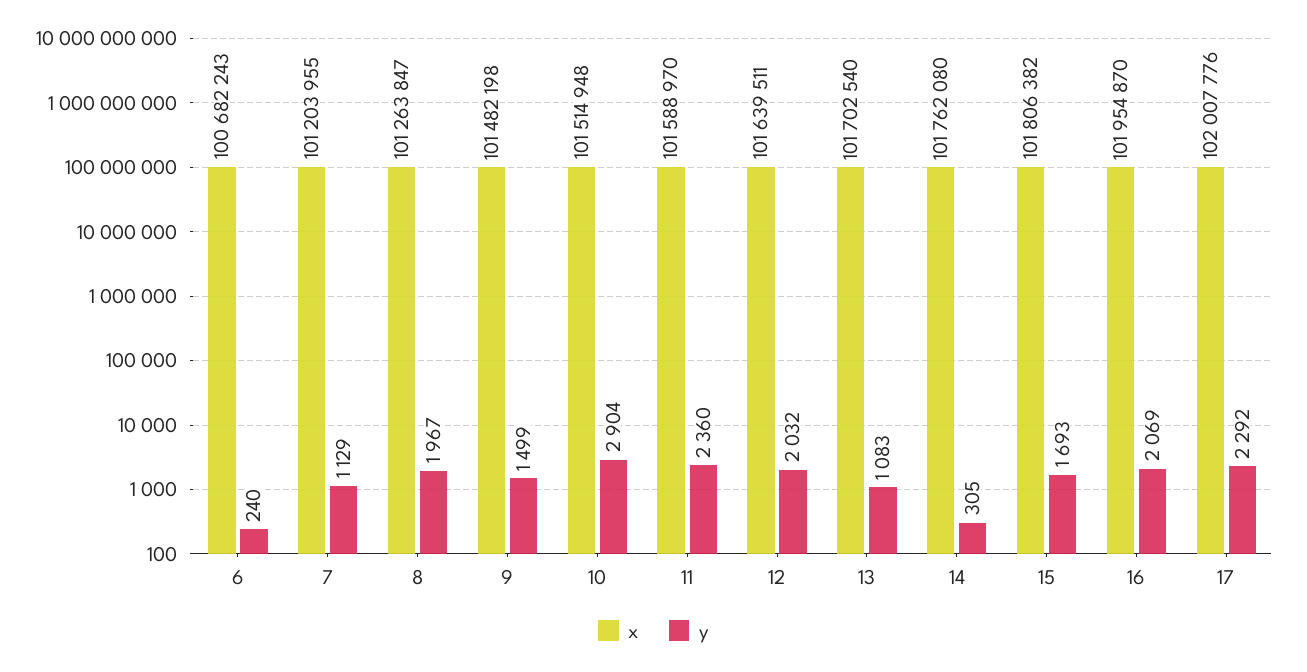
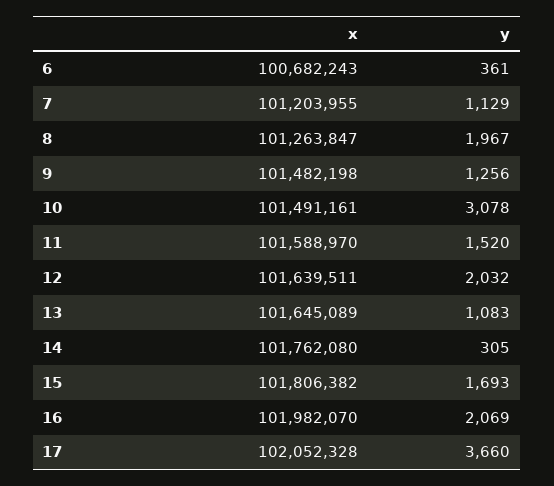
  {
    "x": {
      "6": 100682243,
      "7": 101203955,
      "8": 101263847,
      "9": 101482198,
-     "10": 101514948,
+     "10": 101491161,
      "11": 101588970,
      "12": 101639511,
-     "13": 101702540,
+     "13": 101645089,
      "14": 101762080,
      "15": 101806382,
-     "16": 101954870,
+     "16": 101982070,
-     "17": 102007776
+     "17": 102052328
    },
    "y": {
-     "6": 240,
+     "6": 361,
      "7": 1129,
      "8": 1967,
-     "9": 1499,
+     "9": 1256,
-     "10": 2904,
+     "10": 3078,
-     "11": 2360,
+     "11": 1520,
      "12": 2032,
      "13": 1083,
      "14": 305,
      "15": 1693,
      "16": 2069,
-     "17": 2292
+     "17": 3660
    }
  }

